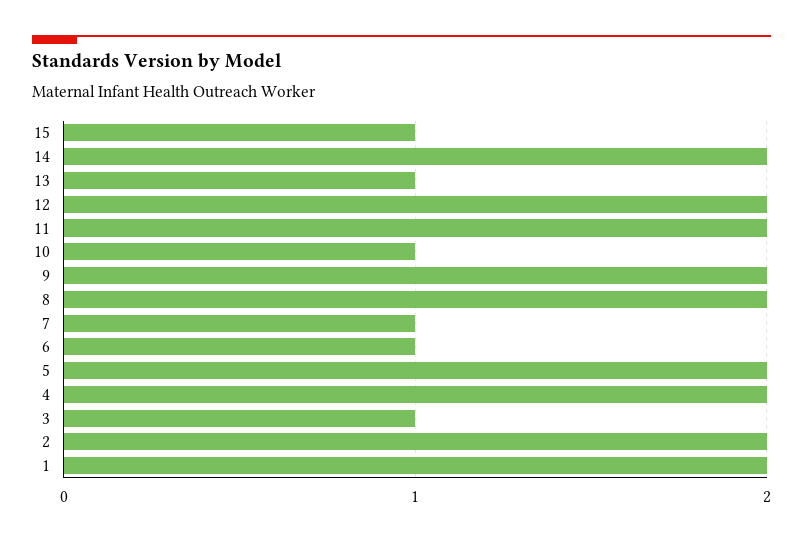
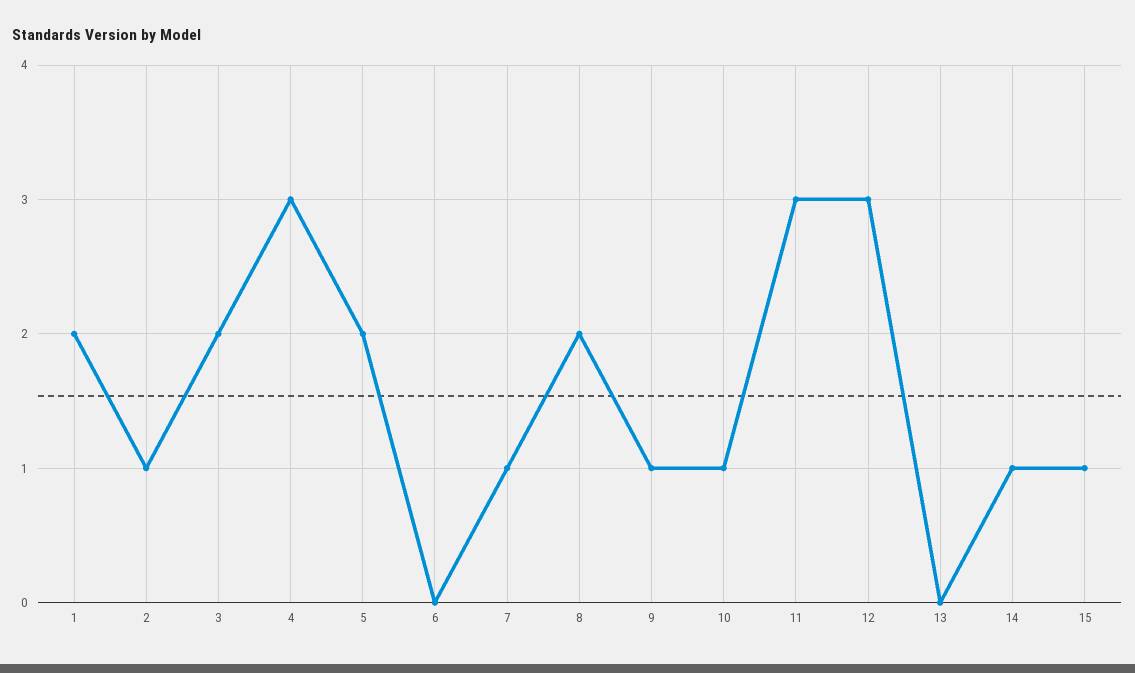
  {
    "15": 1,
-   "14": 2,
+   "14": 1,
-   "13": 1,
+   "13": 0,
-   "12": 2,
+   "12": 3,
-   "11": 2,
+   "11": 3,
    "10": 1,
-   "9": 2,
+   "9": 1,
    "8": 2,
    "7": 1,
-   "6": 1,
+   "6": 0,
    "5": 2,
-   "4": 2,
+   "4": 3,
-   "3": 1,
+   "3": 2,
-   "2": 2,
+   "2": 1,
    "1": 2
  }

